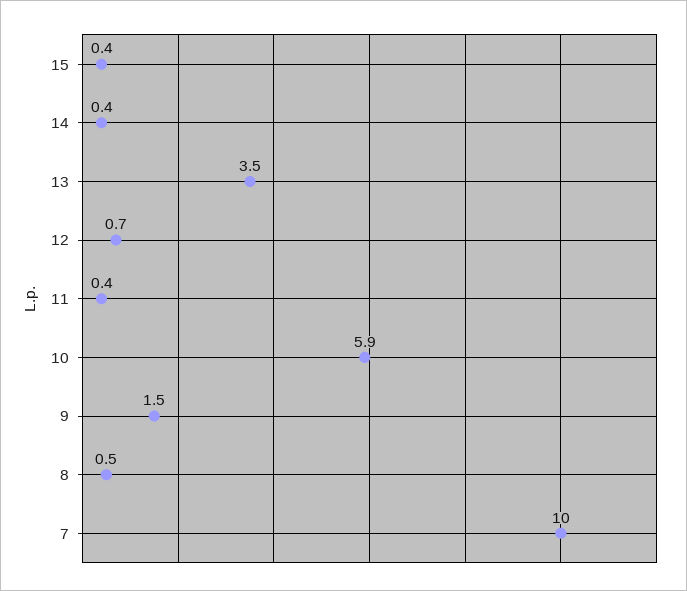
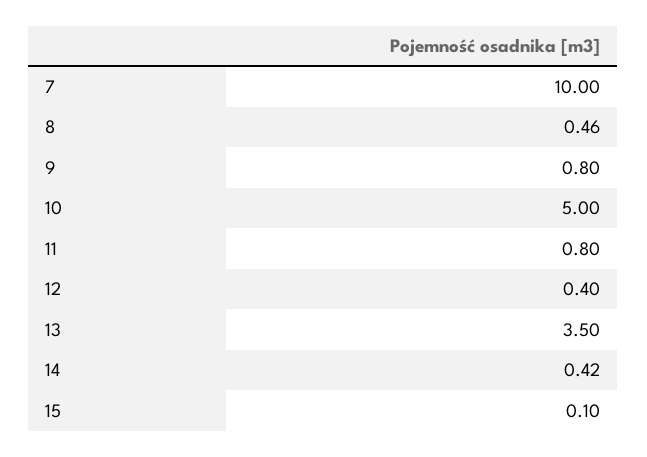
  {
-   "15": 0.4,
+   "15": 0.1,
    "14": 0.42,
    "13": 3.5,
-   "12": 0.7,
+   "12": 0.4,
-   "11": 0.4,
+   "11": 0.8,
-   "10": 5.9,
+   "10": 5,
-   "9": 1.5,
+   "9": 0.8,
    "8": 0.46,
    "7": 10
  }

